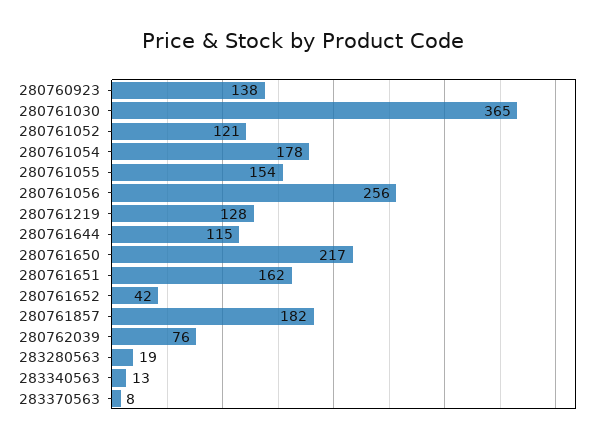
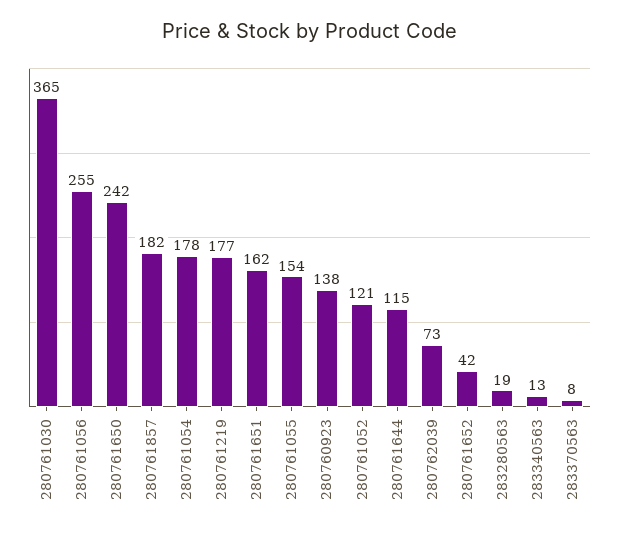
  {
    "280760923": 138,
    "280761030": 365,
    "280761052": 121,
    "280761054": 178,
    "280761055": 154,
-   "280761056": 256,
+   "280761056": 255,
-   "280761219": 128,
+   "280761219": 177,
    "280761644": 115,
-   "280761650": 217,
+   "280761650": 242,
    "280761651": 162,
    "280761652": 42,
    "280761857": 182,
-   "280762039": 76,
+   "280762039": 73,
    "283280563": 19,
    "283340563": 13,
    "283370563": 8
  }

